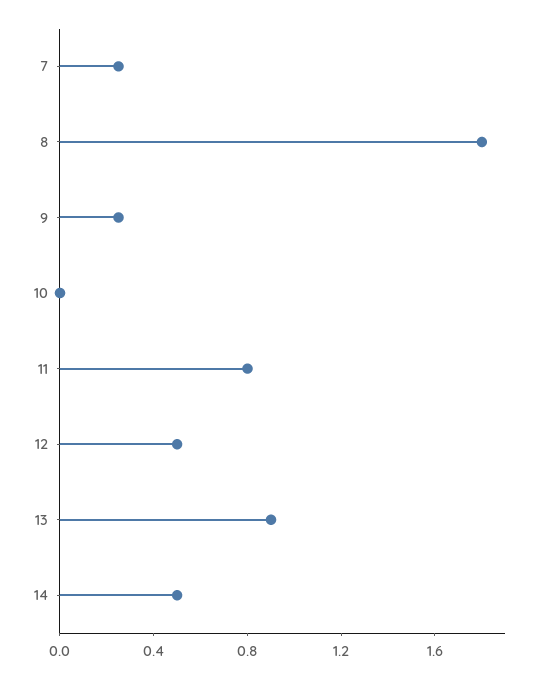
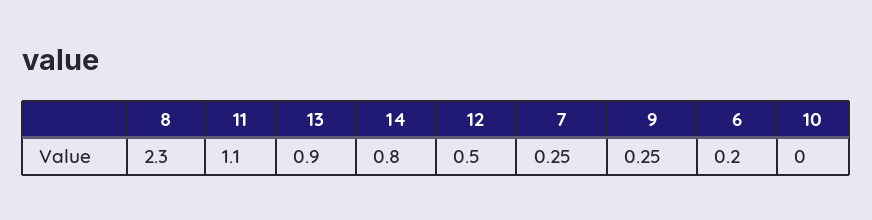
  {
    "7": 0.25,
-   "8": 1.8,
+   "8": 2.3,
    "9": 0.25,
    "10": 0,
-   "11": 0.8,
+   "11": 1.1,
    "12": 0.5,
    "13": 0.9,
-   "14": 0.5
+   "14": 0.8,
+   "6": 0.2
  }

